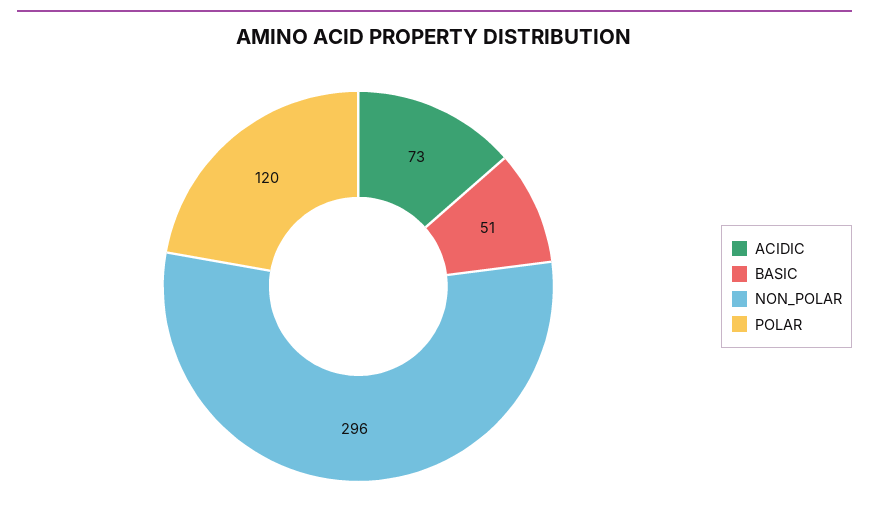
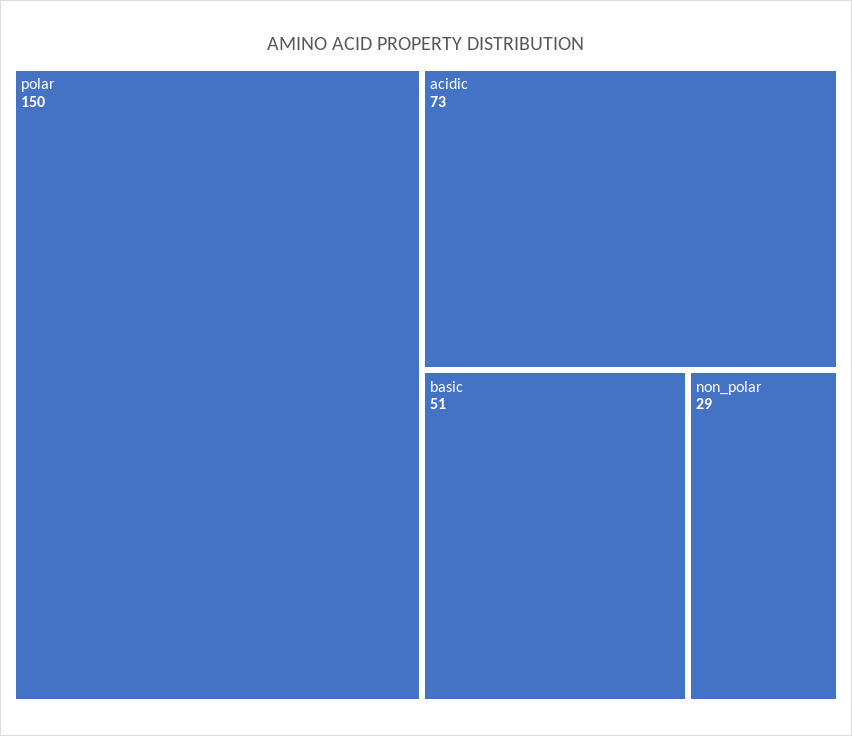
  {
    "ACIDIC": 73,
    "BASIC": 51,
-   "NON_POLAR": 296,
+   "NON_POLAR": 29,
-   "POLAR": 120
+   "POLAR": 150
  }

